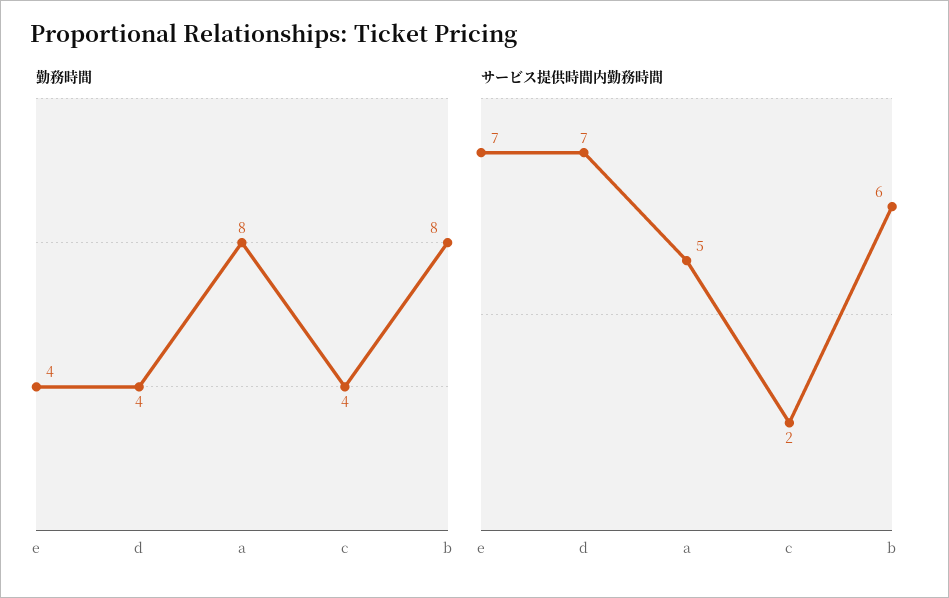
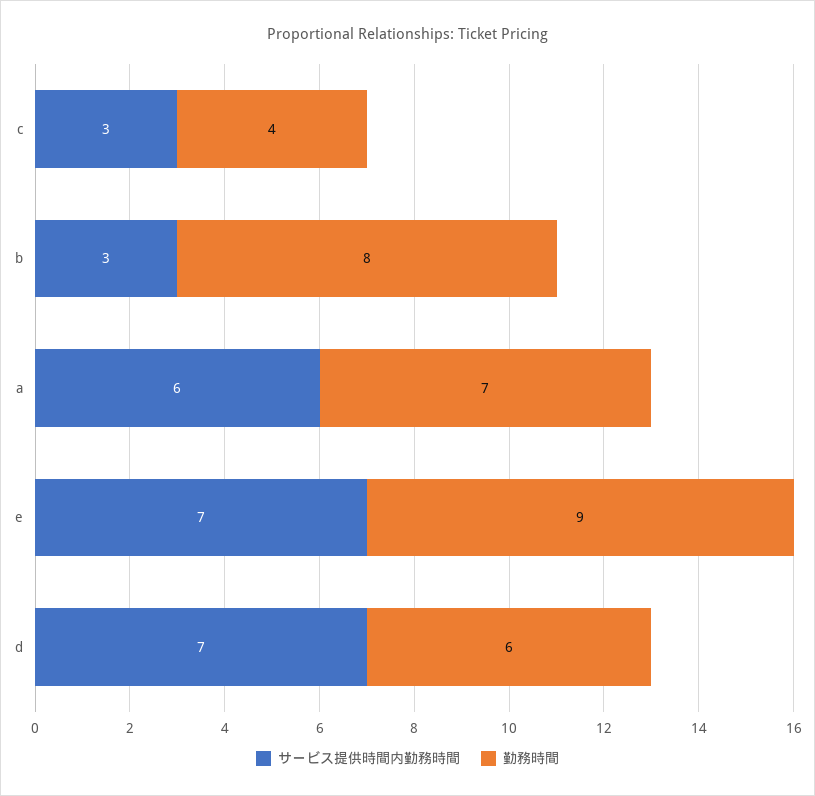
  {
    "勤務時間": {
-     "e": 4,
+     "e": 9,
-     "d": 4,
+     "d": 6,
-     "a": 8,
+     "a": 7,
      "c": 4,
      "b": 8
    },
    "サービス提供時間内勤務時間": {
      "e": 7,
      "d": 7,
-     "a": 5,
+     "a": 6,
-     "c": 2,
+     "c": 3,
-     "b": 6
+     "b": 3
    }
  }

